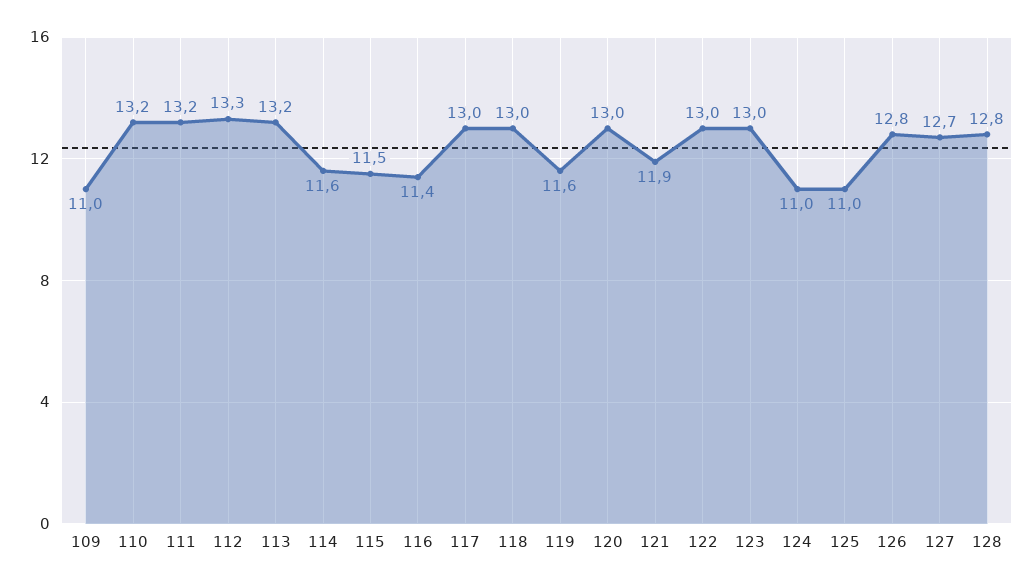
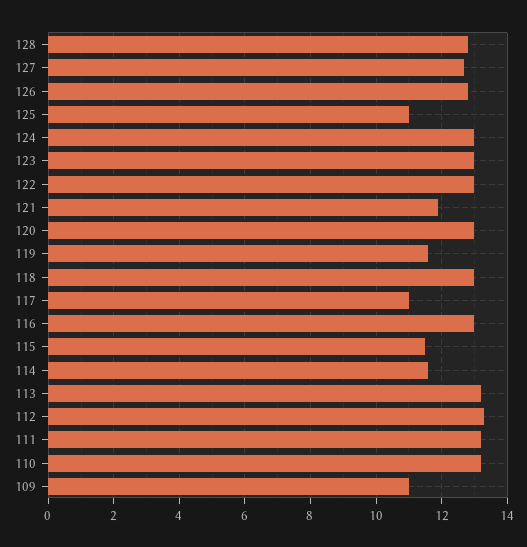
  {
    "109": 11,
    "110": 13.2,
    "111": 13.2,
    "112": 13.3,
    "113": 13.2,
    "114": 11.6,
    "115": 11.5,
-   "116": 11.4,
+   "116": 13,
-   "117": 13,
+   "117": 11,
    "118": 13,
    "119": 11.6,
    "120": 13,
    "121": 11.9,
    "122": 13,
    "123": 13,
-   "124": 11,
+   "124": 13,
    "125": 11,
    "126": 12.8,
    "127": 12.7,
    "128": 12.8
  }

